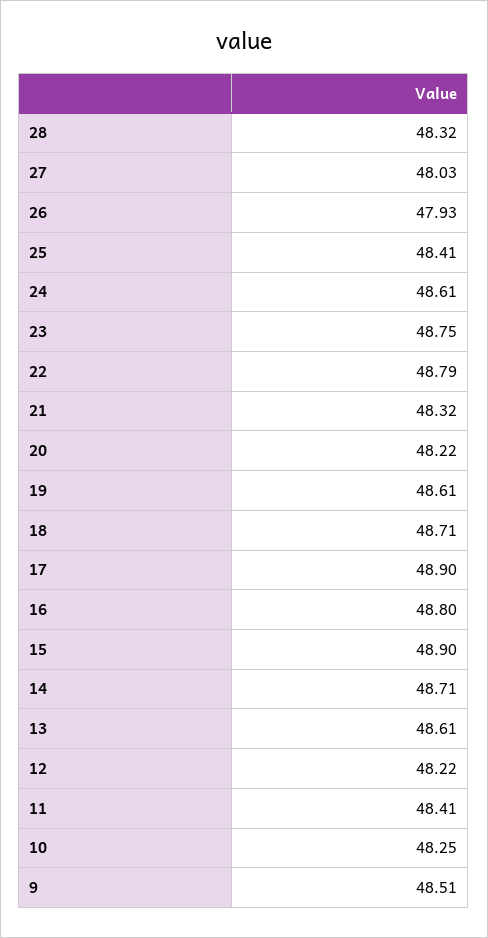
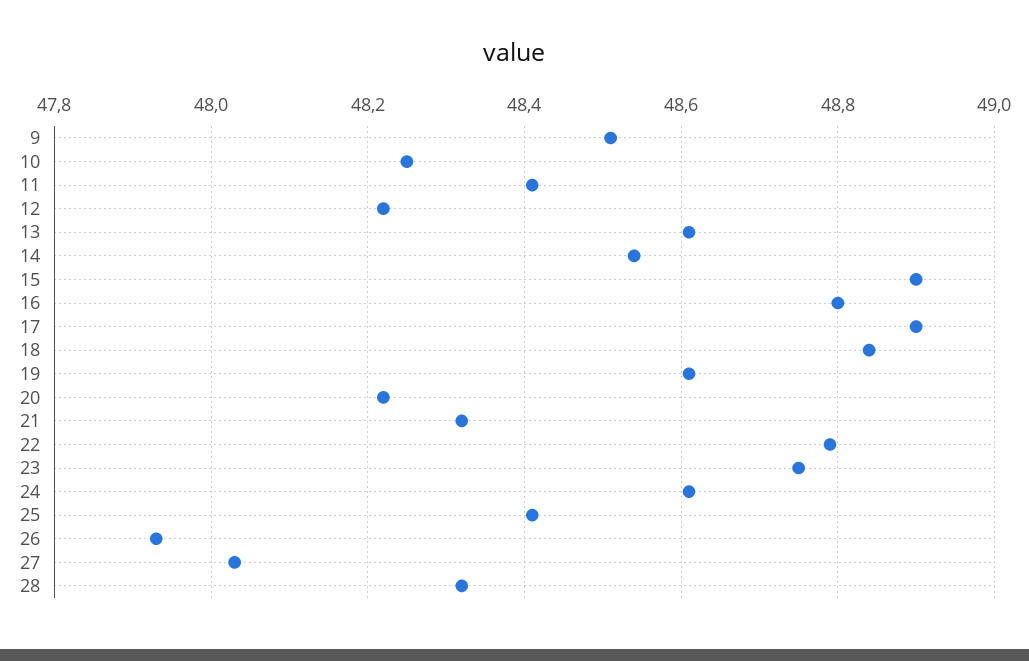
  {
    "28": 48.32,
    "27": 48.03,
    "26": 47.93,
    "25": 48.41,
    "24": 48.61,
    "23": 48.75,
    "22": 48.79,
    "21": 48.32,
    "20": 48.22,
    "19": 48.61,
-   "18": 48.71,
+   "18": 48.85,
    "17": 48.9,
    "16": 48.8,
    "15": 48.9,
-   "14": 48.71,
+   "14": 48.55,
    "13": 48.61,
    "12": 48.22,
    "11": 48.41,
    "10": 48.25,
    "9": 48.51
  }

